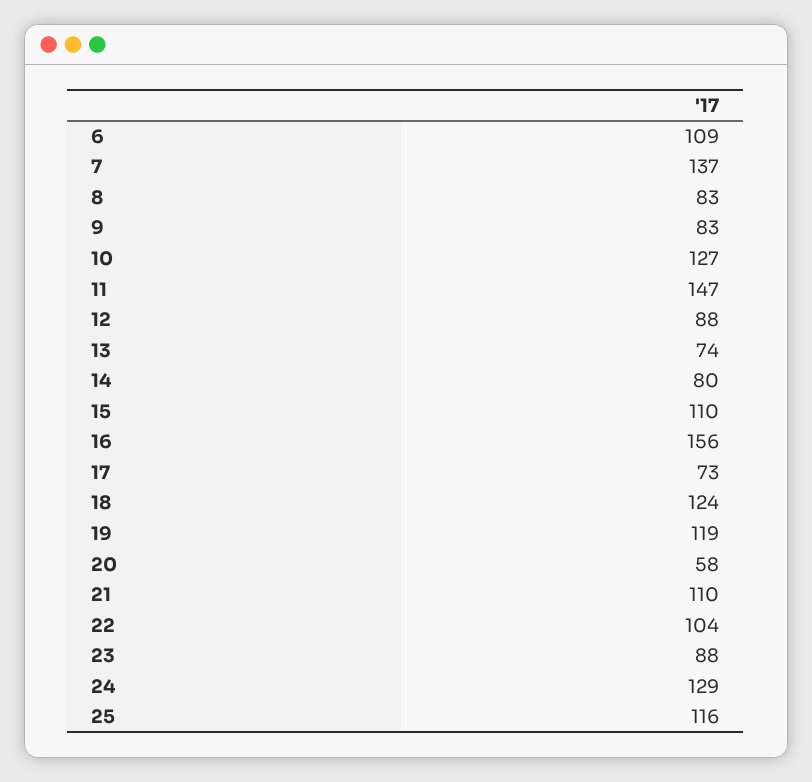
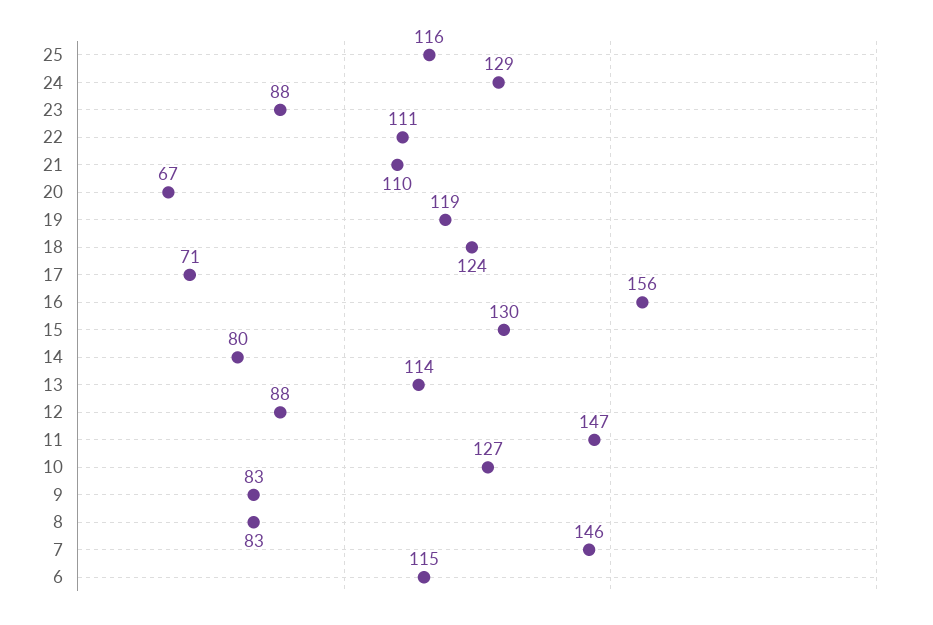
  {
-   "6": 109,
+   "6": 115,
-   "7": 137,
+   "7": 146,
    "8": 83,
    "9": 83,
    "10": 127,
    "11": 147,
    "12": 88,
-   "13": 74,
+   "13": 114,
    "14": 80,
-   "15": 110,
+   "15": 130,
    "16": 156,
-   "17": 73,
+   "17": 71,
    "18": 124,
    "19": 119,
-   "20": 58,
+   "20": 67,
    "21": 110,
-   "22": 104,
+   "22": 111,
    "23": 88,
    "24": 129,
    "25": 116
  }

